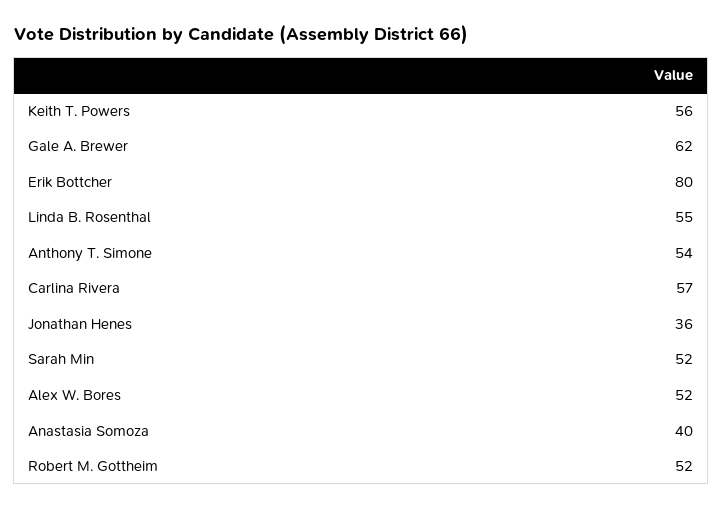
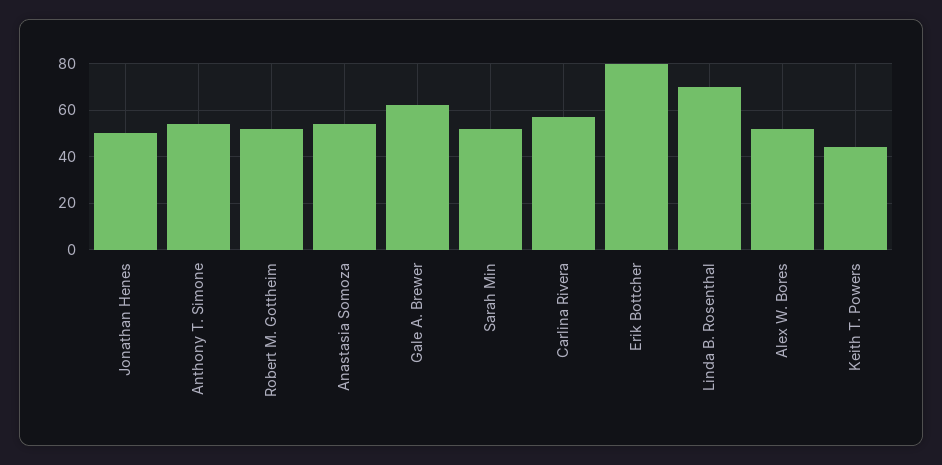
  {
-   "Keith T. Powers": 56,
+   "Keith T. Powers": 45,
    "Gale A. Brewer": 62,
    "Erik Bottcher": 80,
-   "Linda B. Rosenthal": 55,
+   "Linda B. Rosenthal": 70,
    "Anthony T. Simone": 54,
    "Carlina Rivera": 57,
-   "Jonathan Henes": 36,
+   "Jonathan Henes": 50,
    "Sarah Min": 52,
    "Alex W. Bores": 52,
-   "Anastasia Somoza": 40,
+   "Anastasia Somoza": 55,
    "Robert M. Gottheim": 52
  }

